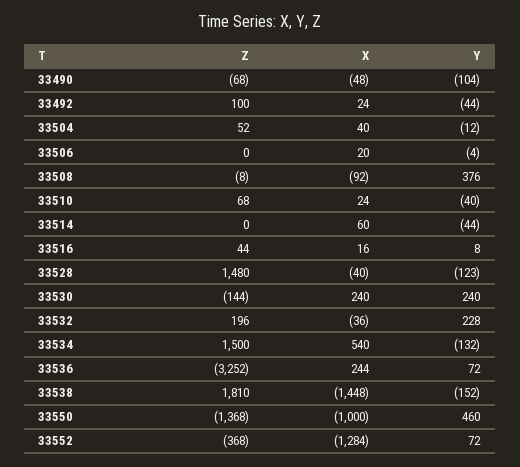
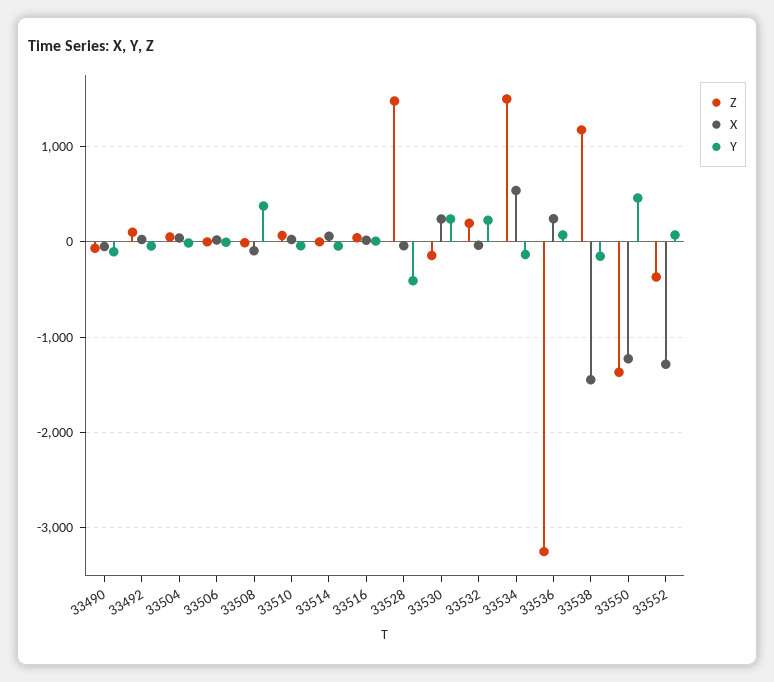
  {
    "Z": {
      "33490": -68,
      "33492": 100,
      "33504": 52,
      "33506": 0,
      "33508": -8,
      "33510": 68,
      "33514": 0,
      "33516": 44,
      "33528": 1480,
      "33530": -144,
      "33532": 196,
      "33534": 1500,
      "33536": -3252,
-     "33538": 1810,
+     "33538": 1200,
      "33550": -1368,
      "33552": -368
    },
    "X": {
      "33490": -48,
      "33492": 24,
      "33504": 40,
      "33506": 20,
      "33508": -92,
      "33510": 24,
      "33514": 60,
      "33516": 16,
      "33528": -40,
      "33530": 240,
      "33532": -36,
      "33534": 540,
      "33536": 244,
      "33538": -1448,
-     "33550": -1000,
+     "33550": -1200,
      "33552": -1284
    },
    "Y": {
      "33490": -104,
      "33492": -44,
      "33504": -12,
      "33506": -4,
      "33508": 376,
      "33510": -40,
      "33514": -44,
      "33516": 8,
-     "33528": -123,
+     "33528": -400,
      "33530": 240,
      "33532": 228,
      "33534": -132,
      "33536": 72,
      "33538": -152,
      "33550": 460,
      "33552": 72
    }
  }

